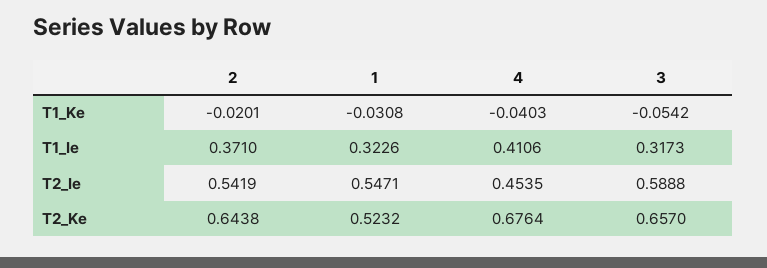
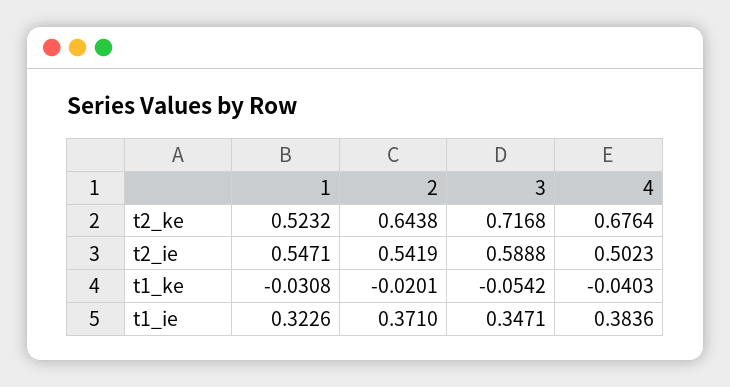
  {
    "2": {
      "T1_Ke": -0.0201,
      "T1_Ie": 0.371,
      "T2_Ie": 0.5419,
      "T2_Ke": 0.6438
    },
    "1": {
      "T1_Ke": -0.0308,
      "T1_Ie": 0.3226,
      "T2_Ie": 0.5471,
      "T2_Ke": 0.5232
    },
    "4": {
      "T1_Ke": -0.0403,
-     "T1_Ie": 0.4106,
+     "T1_Ie": 0.3836,
-     "T2_Ie": 0.4535,
+     "T2_Ie": 0.5023,
      "T2_Ke": 0.6764
    },
    "3": {
      "T1_Ke": -0.0542,
-     "T1_Ie": 0.3173,
+     "T1_Ie": 0.3471,
      "T2_Ie": 0.5888,
-     "T2_Ke": 0.657
+     "T2_Ke": 0.7168
    }
  }

